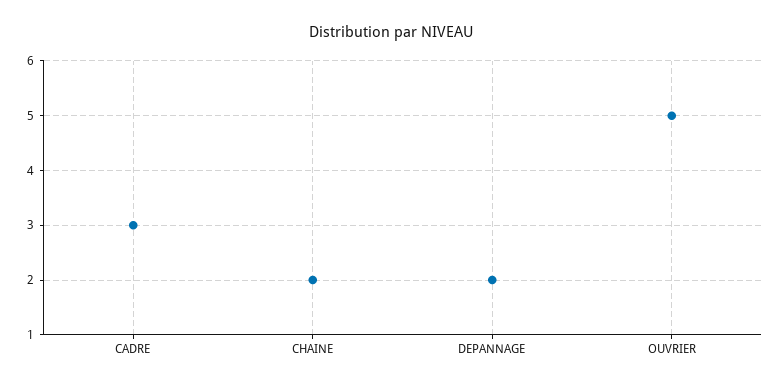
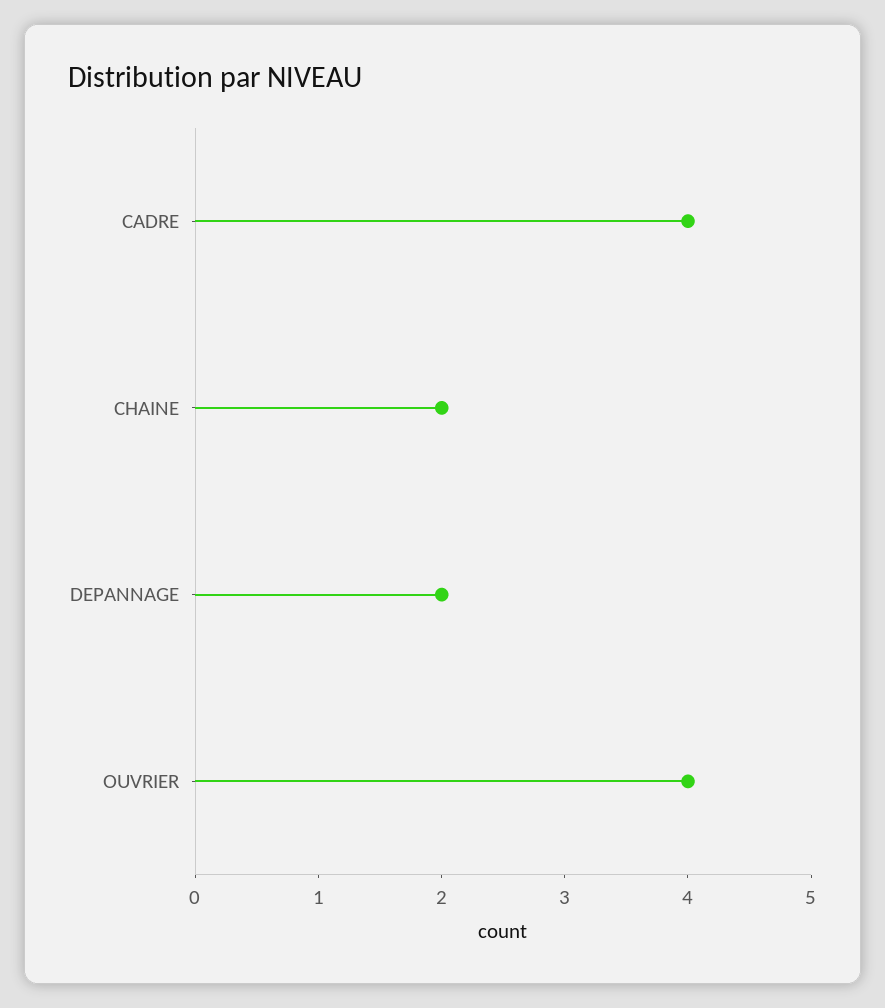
  {
-   "CADRE": 3,
+   "CADRE": 4,
    "CHAINE": 2,
    "DEPANNAGE": 2,
-   "OUVRIER": 5
+   "OUVRIER": 4
  }

